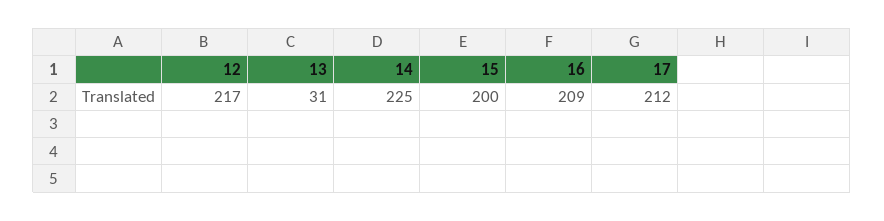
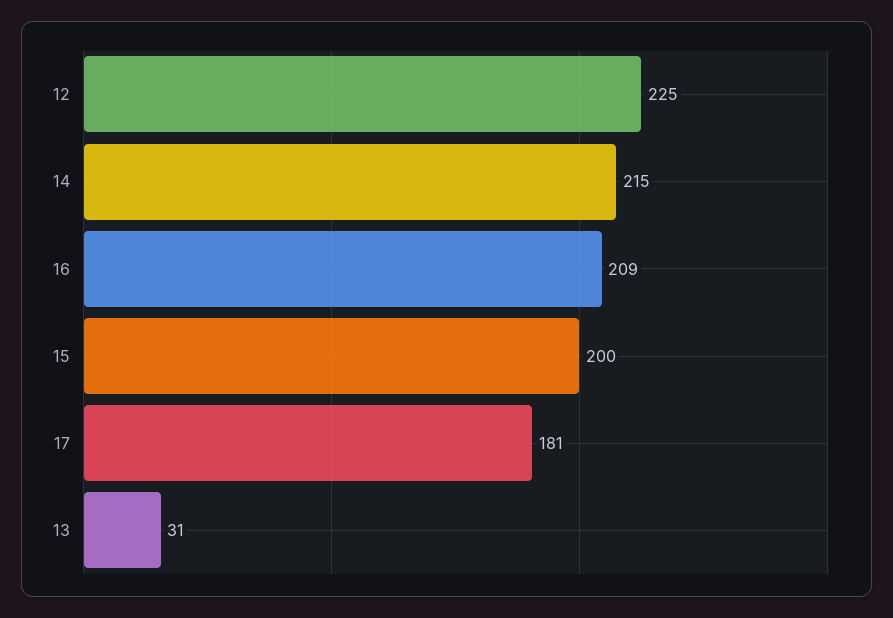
  {
-   "12": 217,
+   "12": 225,
    "13": 31,
-   "14": 225,
+   "14": 215,
    "15": 200,
    "16": 209,
-   "17": 212
+   "17": 181
  }

